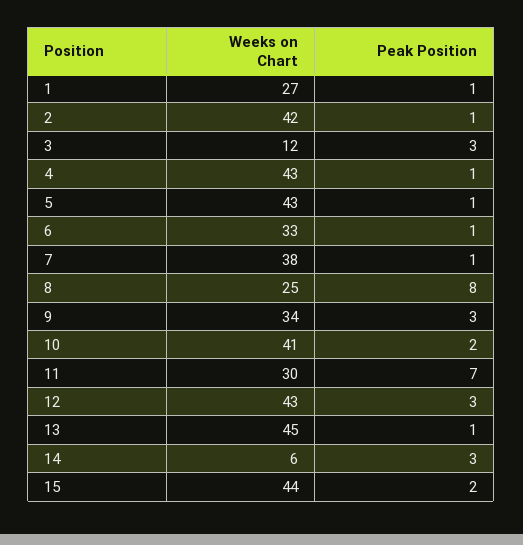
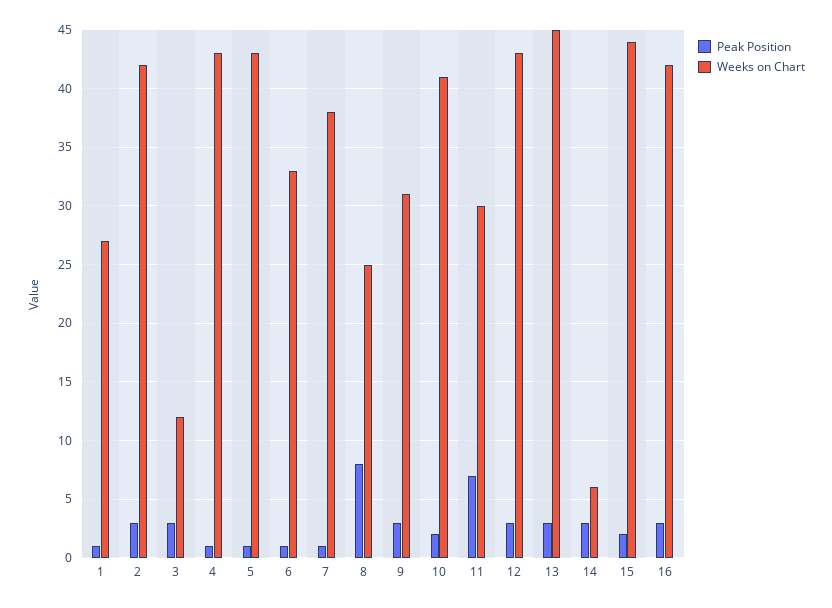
  {
    "Weeks on Chart": {
      "1": 27,
      "2": 42,
      "3": 12,
      "4": 43,
      "5": 43,
      "6": 33,
      "7": 38,
      "8": 25,
-     "9": 34,
+     "9": 31,
      "10": 41,
      "11": 30,
      "12": 43,
      "13": 45,
      "14": 6,
-     "15": 44
+     "15": 44,
+     "16": 42
    },
    "Peak Position": {
      "1": 1,
-     "2": 1,
+     "2": 3,
      "3": 3,
      "4": 1,
      "5": 1,
      "6": 1,
      "7": 1,
      "8": 8,
      "9": 3,
      "10": 2,
      "11": 7,
      "12": 3,
-     "13": 1,
+     "13": 3,
      "14": 3,
-     "15": 2
+     "15": 2,
+     "16": 3
    }
  }

